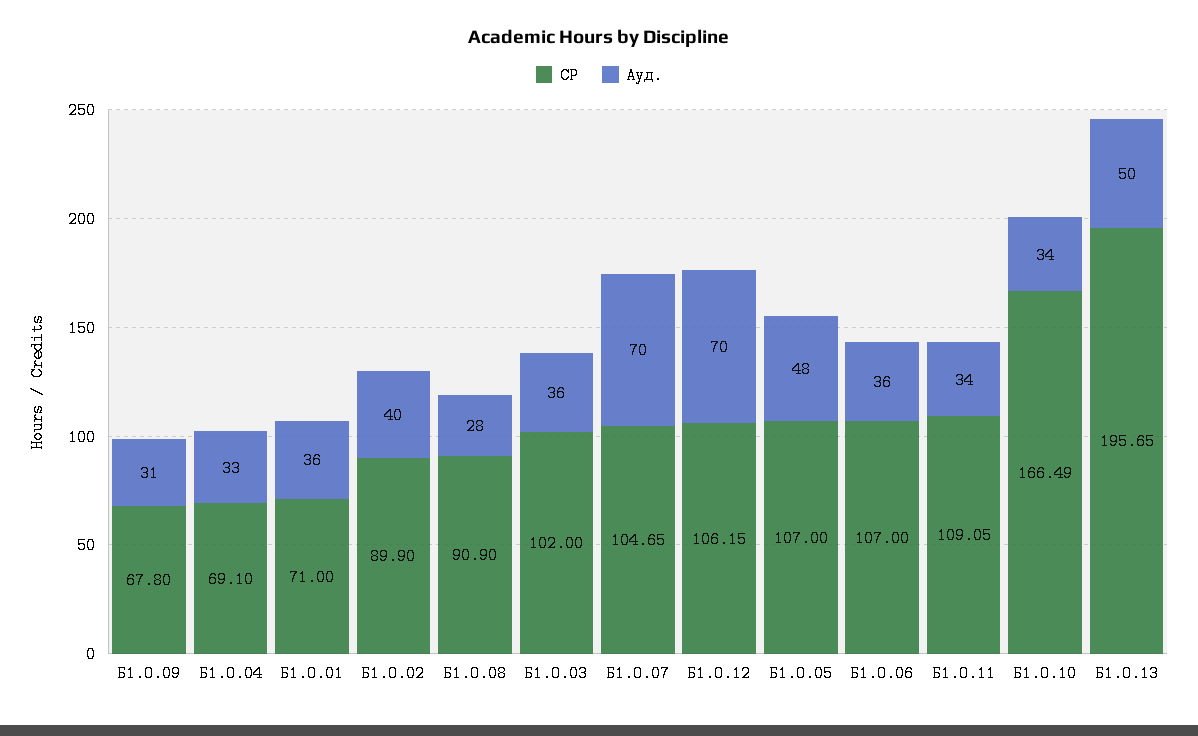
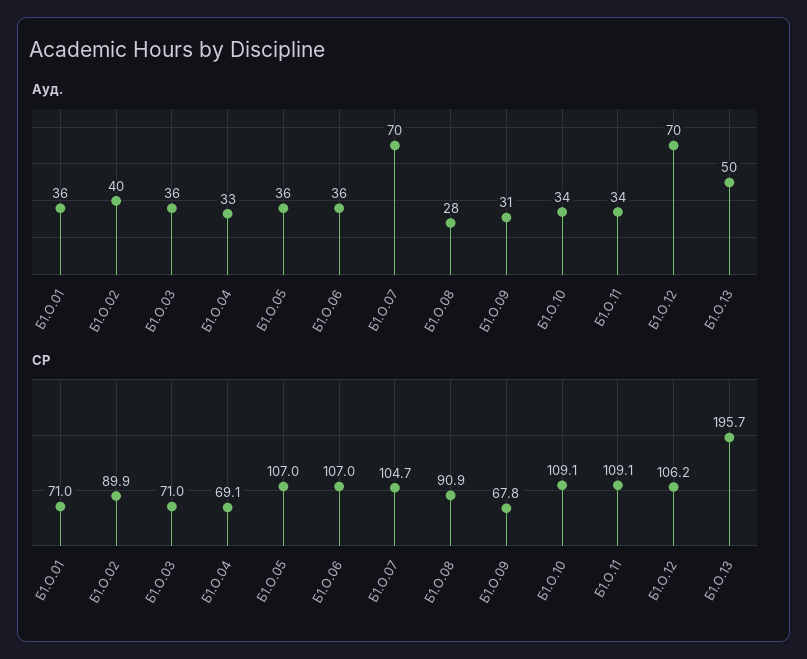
  {
    "СР": {
      "Б1.О.09": 67.8,
      "Б1.О.04": 69.1,
      "Б1.О.01": 71,
      "Б1.О.02": 89.9,
      "Б1.О.08": 90.9,
-     "Б1.О.03": 102,
+     "Б1.О.03": 71,
      "Б1.О.07": 104.65,
      "Б1.О.12": 106.15,
      "Б1.О.05": 107,
      "Б1.О.06": 107,
      "Б1.О.11": 109.05,
-     "Б1.О.10": 166.49,
+     "Б1.О.10": 109.1,
      "Б1.О.13": 195.65
    },
    "Ауд.": {
      "Б1.О.09": 31,
      "Б1.О.04": 33,
      "Б1.О.01": 36,
      "Б1.О.02": 40,
      "Б1.О.08": 28,
      "Б1.О.03": 36,
      "Б1.О.07": 70,
      "Б1.О.12": 70,
-     "Б1.О.05": 48,
+     "Б1.О.05": 36,
      "Б1.О.06": 36,
      "Б1.О.11": 34,
      "Б1.О.10": 34,
      "Б1.О.13": 50
    }
  }

